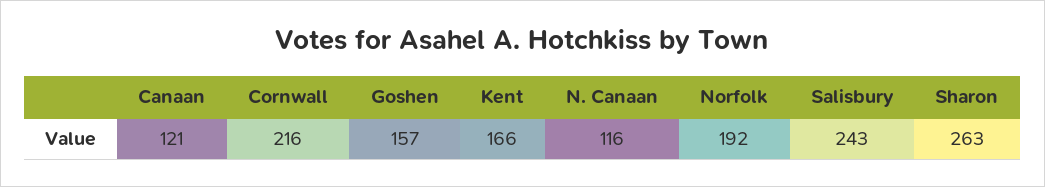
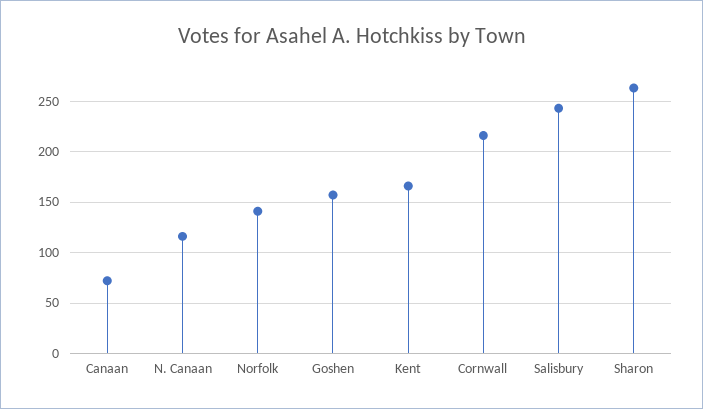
  {
-   "Canaan": 121,
+   "Canaan": 70,
    "Cornwall": 216,
    "Goshen": 157,
    "Kent": 166,
    "N. Canaan": 116,
-   "Norfolk": 192,
+   "Norfolk": 140,
    "Salisbury": 243,
    "Sharon": 263
  }

